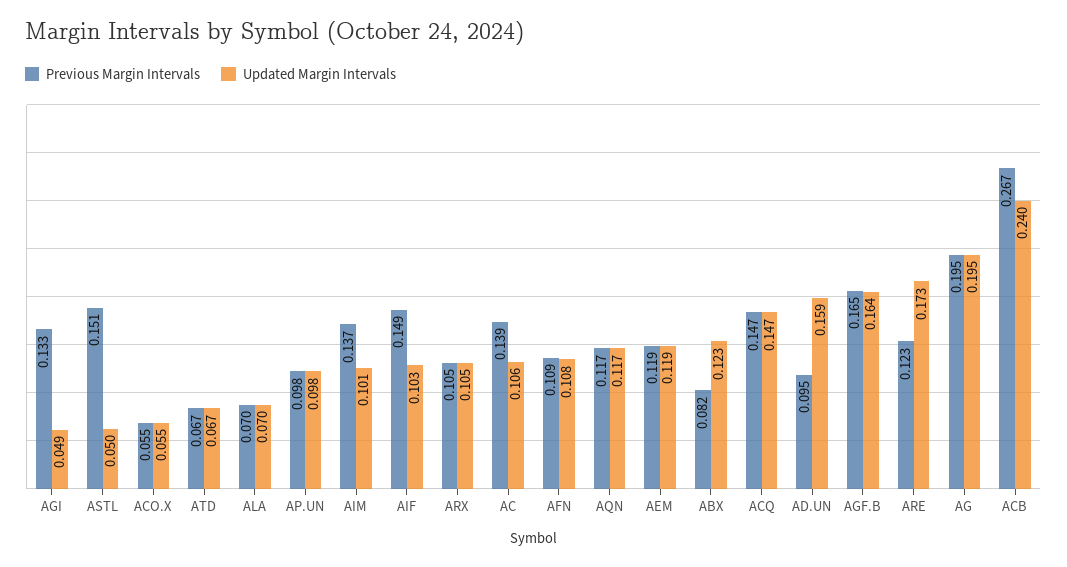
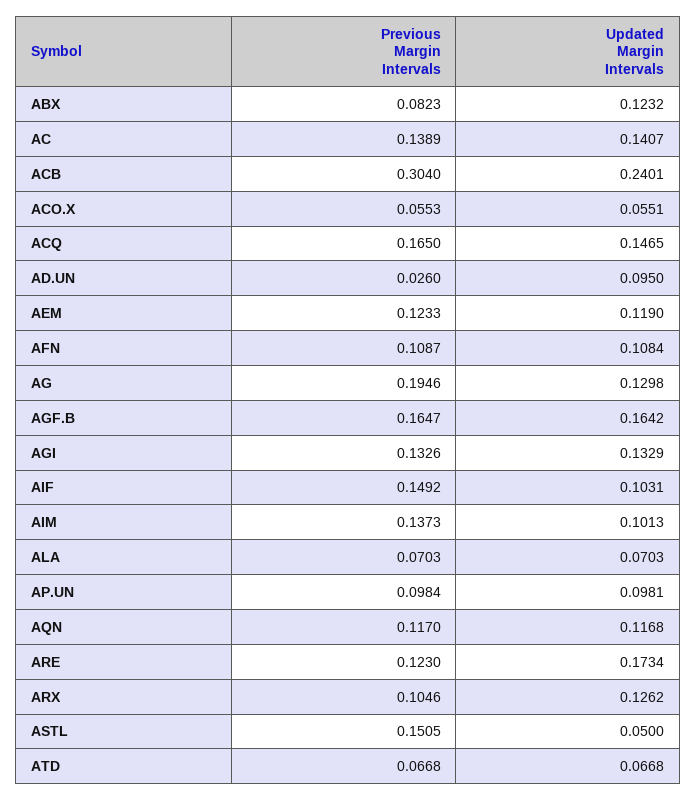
  {
    "Previous Margin Intervals": {
      "AGI": 0.1326,
      "ASTL": 0.1505,
      "ACO.X": 0.0553,
      "ATD": 0.0668,
      "ALA": 0.0703,
      "AP.UN": 0.0984,
      "AIM": 0.1373,
      "AIF": 0.1492,
      "ARX": 0.1046,
      "AC": 0.1389,
      "AFN": 0.1087,
      "AQN": 0.117,
-     "AEM": 0.119,
+     "AEM": 0.1233,
      "ABX": 0.0823,
-     "ACQ": 0.147,
+     "ACQ": 0.165,
-     "AD.UN": 0.095,
+     "AD.UN": 0.026,
      "AGF.B": 0.1647,
      "ARE": 0.123,
      "AG": 0.1946,
-     "ACB": 0.267
+     "ACB": 0.304
    },
    "Updated Margin Intervals": {
-     "AGI": 0.049,
+     "AGI": 0.1329,
      "ASTL": 0.05,
      "ACO.X": 0.0551,
      "ATD": 0.0668,
      "ALA": 0.0703,
      "AP.UN": 0.0981,
      "AIM": 0.1013,
      "AIF": 0.1031,
-     "ARX": 0.105,
+     "ARX": 0.1262,
-     "AC": 0.106,
+     "AC": 0.1407,
      "AFN": 0.1084,
      "AQN": 0.1168,
      "AEM": 0.119,
      "ABX": 0.1232,
      "ACQ": 0.1465,
-     "AD.UN": 0.159,
+     "AD.UN": 0.095,
      "AGF.B": 0.1642,
      "ARE": 0.1734,
-     "AG": 0.195,
+     "AG": 0.1298,
      "ACB": 0.2401
    }
  }

